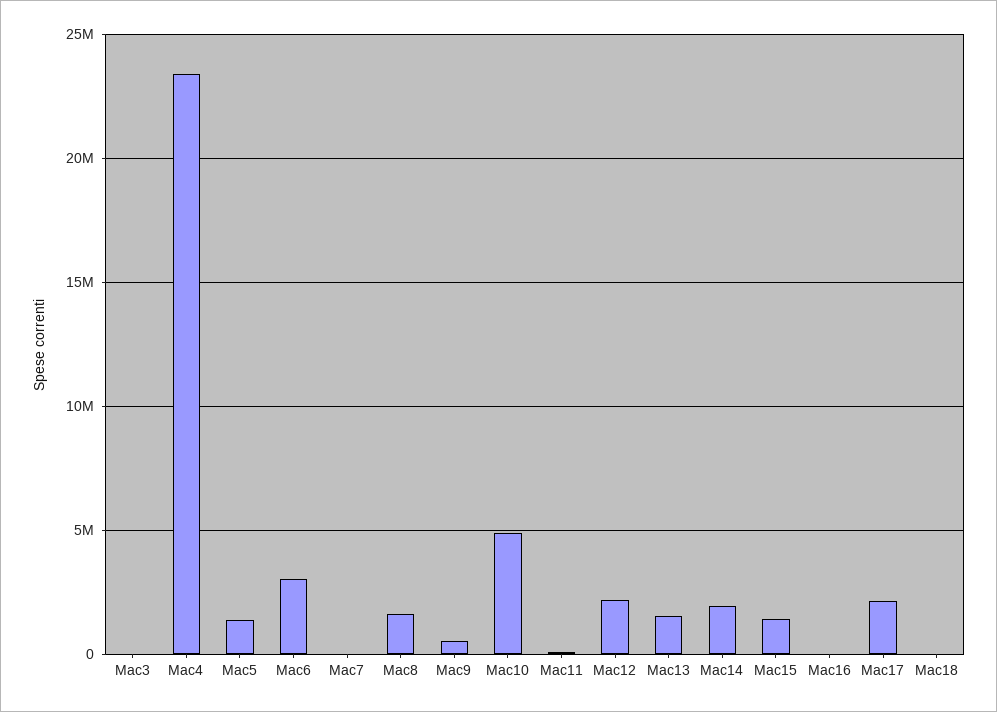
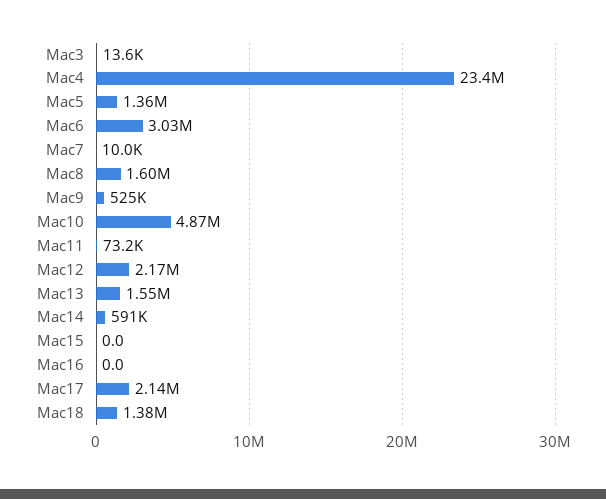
  {
    "Mac3": 13600,
    "Mac4": 23400000,
    "Mac5": 1360000,
    "Mac6": 3030000,
    "Mac7": 10000,
    "Mac8": 1600000,
    "Mac9": 525000,
    "Mac10": 4870000,
    "Mac11": 73200,
    "Mac12": 2170000,
    "Mac13": 1550000,
-   "Mac14": 2000000,
+   "Mac14": 591000,
-   "Mac15": 1500000,
+   "Mac15": 0,
    "Mac16": 0,
    "Mac17": 2140000,
-   "Mac18": 0
+   "Mac18": 1380000
  }

